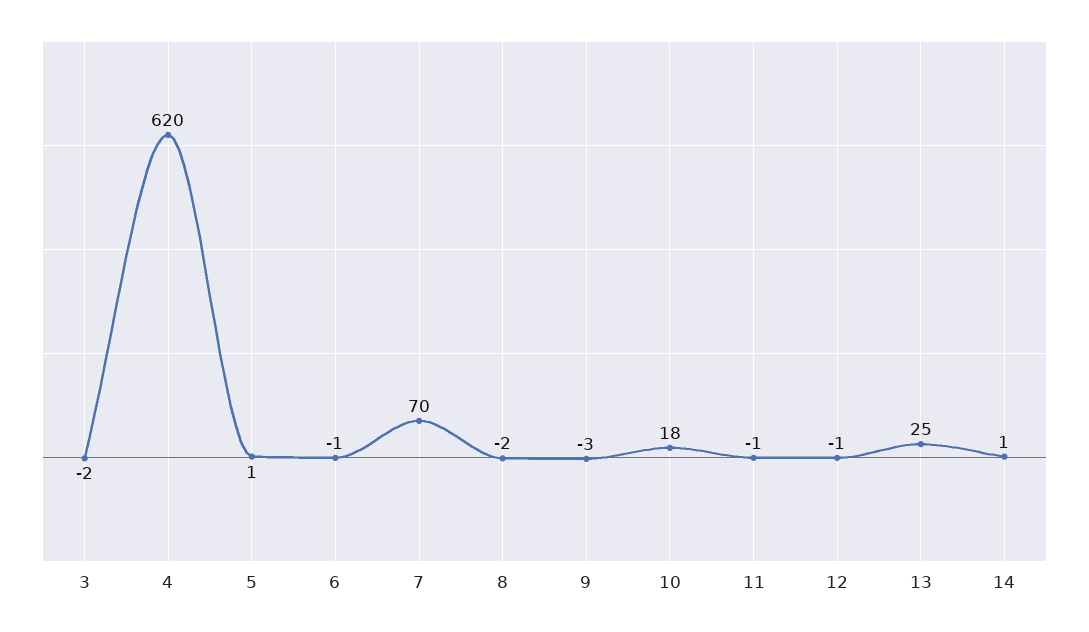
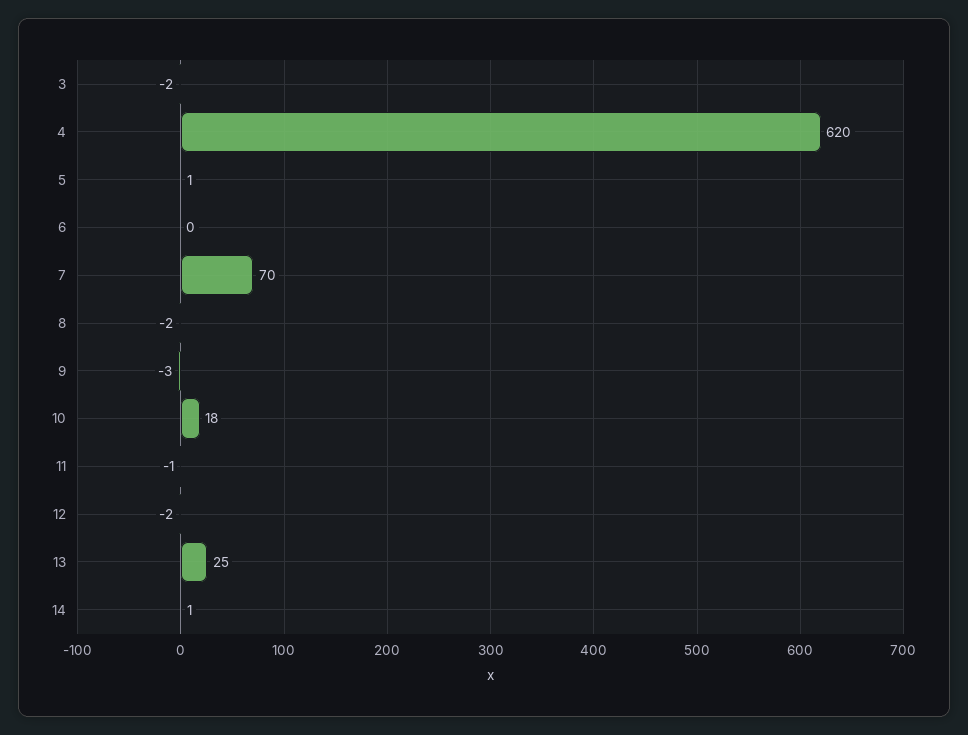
  {
    "3": -2,
    "4": 620,
    "5": 1,
-   "6": -1,
+   "6": 0,
    "7": 70,
    "8": -2,
    "9": -3,
    "10": 18,
    "11": -1,
-   "12": -1,
+   "12": -2,
    "13": 25,
    "14": 1
  }

